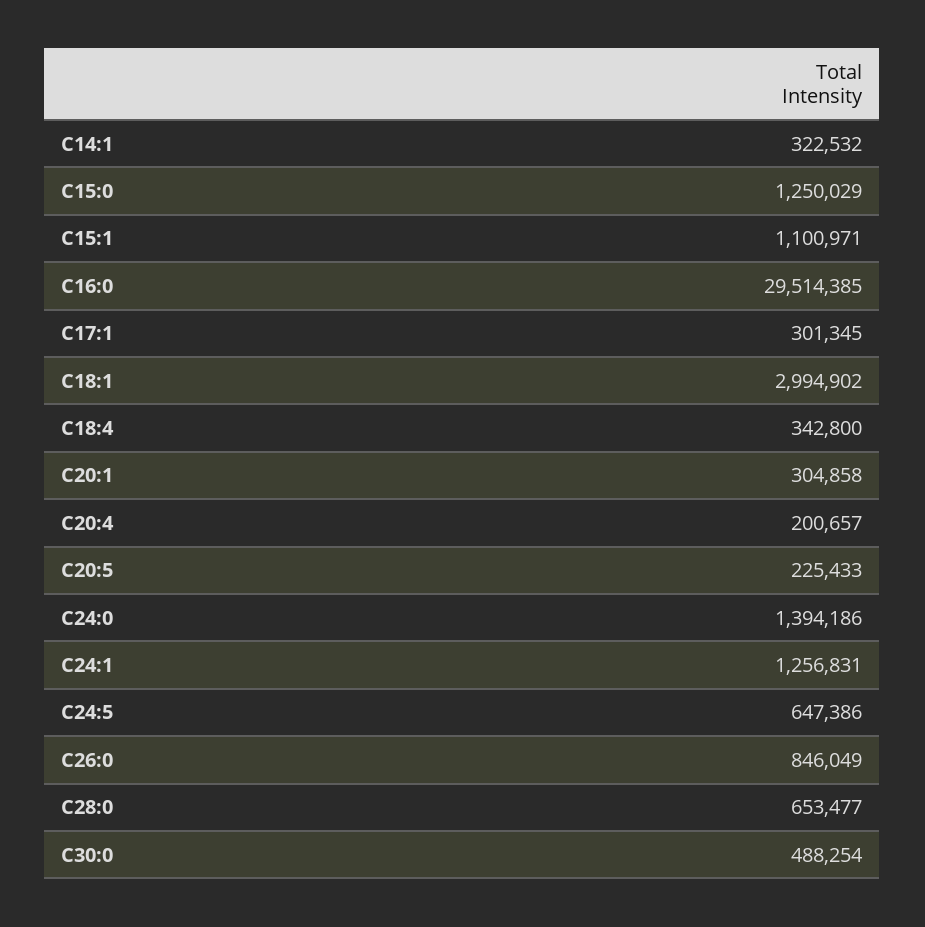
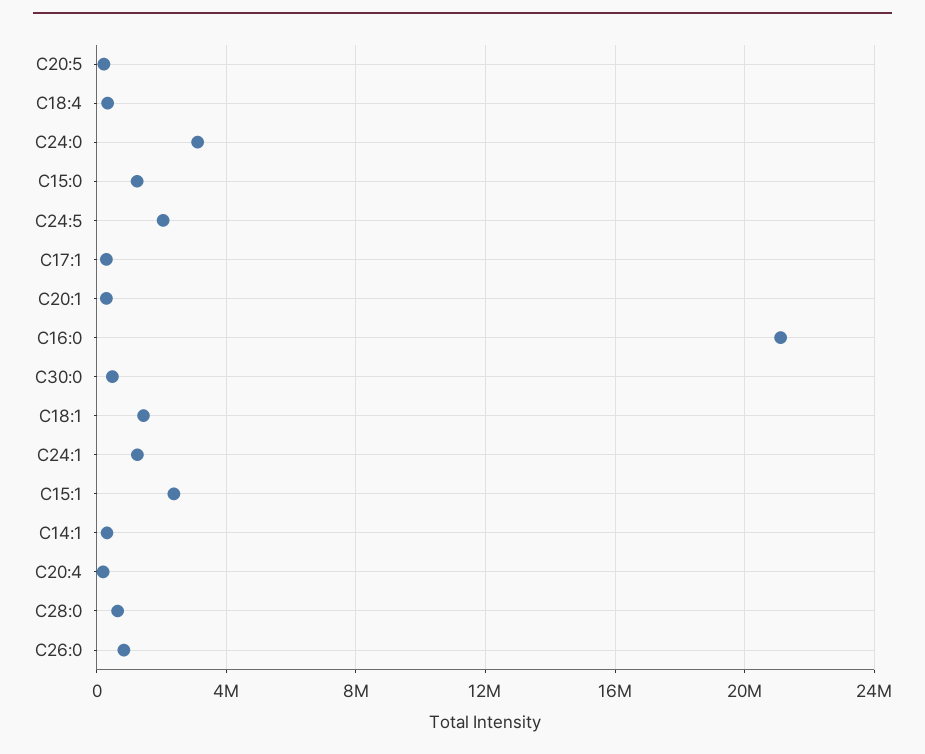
  {
    "C14:1": 322532,
    "C15:0": 1250029,
-   "C15:1": 1100971,
+   "C15:1": 2500000,
-   "C16:0": 29514385,
+   "C16:0": 21000000,
    "C17:1": 301345,
-   "C18:1": 2994902,
+   "C18:1": 1500000,
    "C18:4": 342800,
    "C20:1": 304858,
    "C20:4": 200657,
    "C20:5": 225433,
-   "C24:0": 1394186,
+   "C24:0": 3000000,
    "C24:1": 1256831,
-   "C24:5": 647386,
+   "C24:5": 2000000,
    "C26:0": 846049,
    "C28:0": 653477,
    "C30:0": 488254
  }

